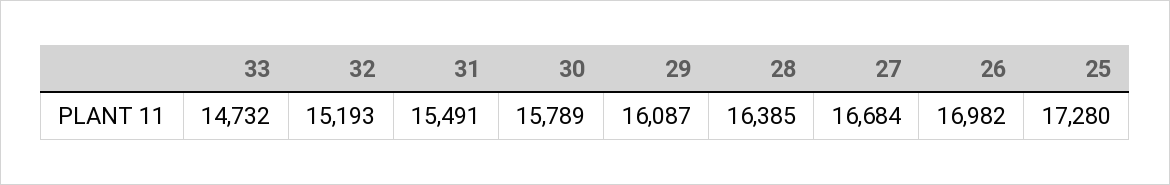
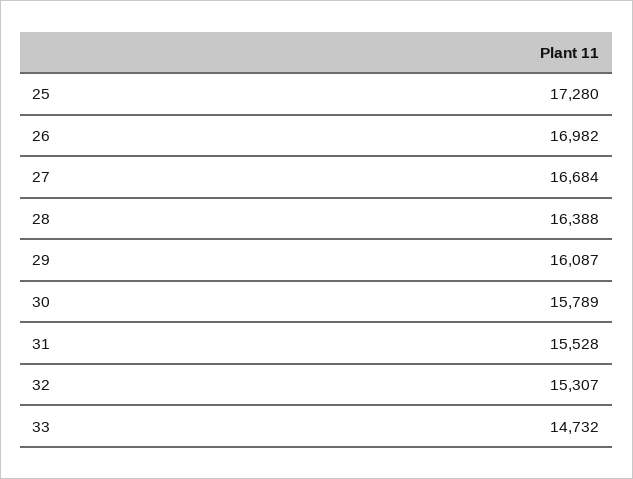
  {
    "33": 14732,
-   "32": 15193,
+   "32": 15307,
-   "31": 15491,
+   "31": 15528,
    "30": 15789,
    "29": 16087,
-   "28": 16385,
+   "28": 16388,
    "27": 16684,
    "26": 16982,
    "25": 17280
  }

